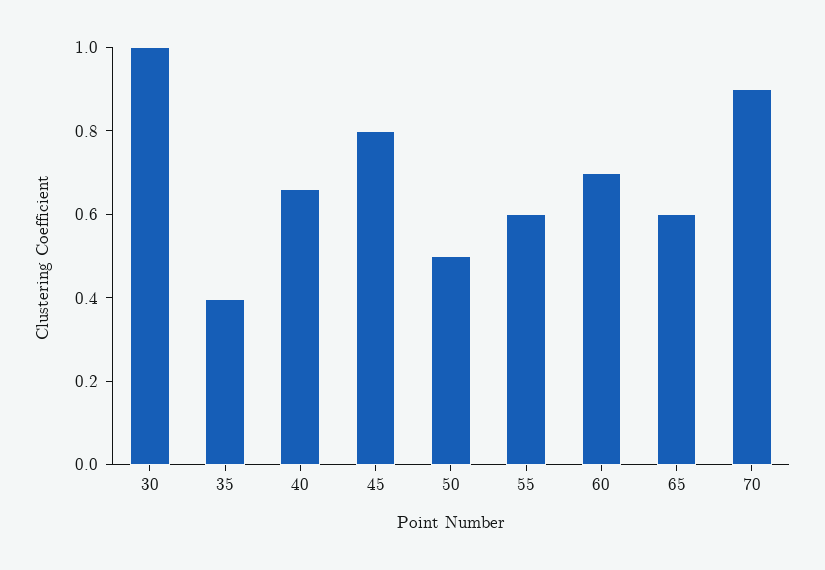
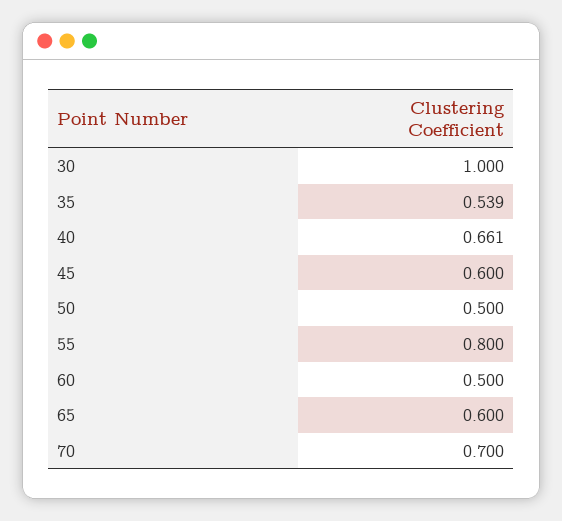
  {
    "30": 1,
-   "35": 0.4,
+   "35": 0.539,
    "40": 0.661,
-   "45": 0.8,
+   "45": 0.6,
    "50": 0.5,
-   "55": 0.6,
+   "55": 0.8,
-   "60": 0.7,
+   "60": 0.5,
    "65": 0.6,
-   "70": 0.9
+   "70": 0.7
  }

